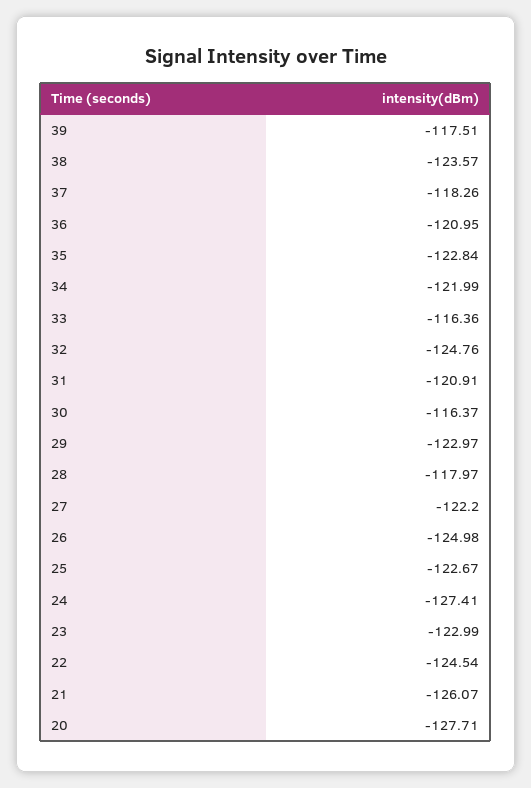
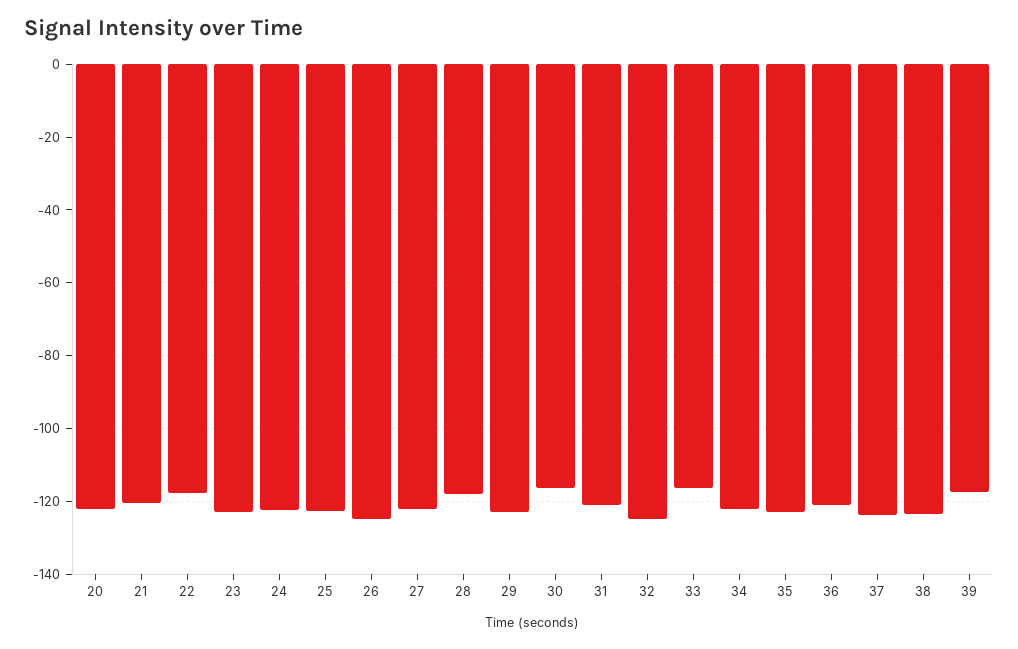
  {
    "39": -117.51,
    "38": -123.57,
-   "37": -118.26,
+   "37": -124,
    "36": -120.95,
    "35": -122.84,
    "34": -121.99,
    "33": -116.36,
    "32": -124.76,
    "31": -120.91,
    "30": -116.37,
    "29": -122.97,
    "28": -117.97,
    "27": -122.2,
    "26": -124.98,
    "25": -122.67,
-   "24": -127.41,
+   "24": -122,
    "23": -122.99,
-   "22": -124.54,
+   "22": -118,
-   "21": -126.07,
+   "21": -120,
-   "20": -127.71
+   "20": -122
  }

